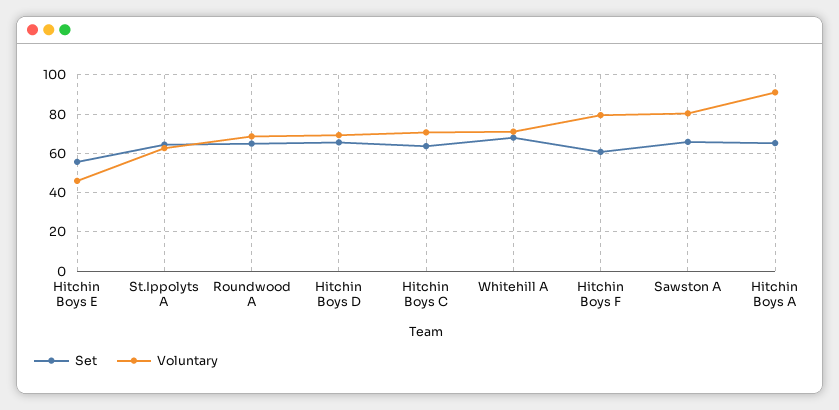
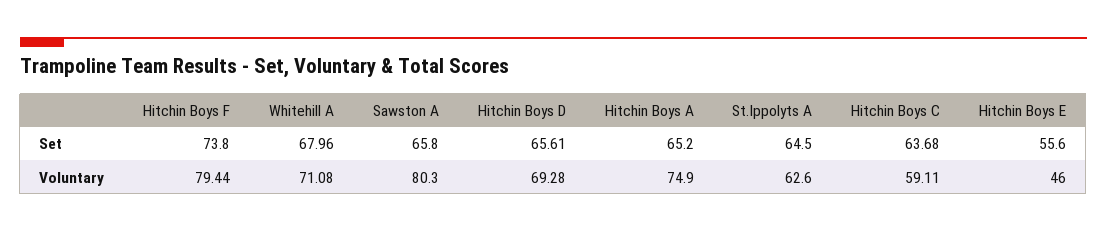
  {
    "Set": {
      "Hitchin Boys E": 55.6,
      "St.Ippolyts A": 64.5,
-     "Roundwood A": 65,
      "Hitchin Boys D": 65.61,
      "Hitchin Boys C": 63.68,
      "Whitehill A": 67.96,
-     "Hitchin Boys F": 60,
+     "Hitchin Boys F": 73.8,
      "Sawston A": 65.8,
      "Hitchin Boys A": 65.2
    },
    "Voluntary": {
      "Hitchin Boys E": 46,
      "St.Ippolyts A": 62.6,
-     "Roundwood A": 70,
      "Hitchin Boys D": 69.28,
-     "Hitchin Boys C": 70,
+     "Hitchin Boys C": 59.11,
      "Whitehill A": 71.08,
      "Hitchin Boys F": 79.44,
      "Sawston A": 80.3,
-     "Hitchin Boys A": 90
+     "Hitchin Boys A": 74.9
    }
  }

